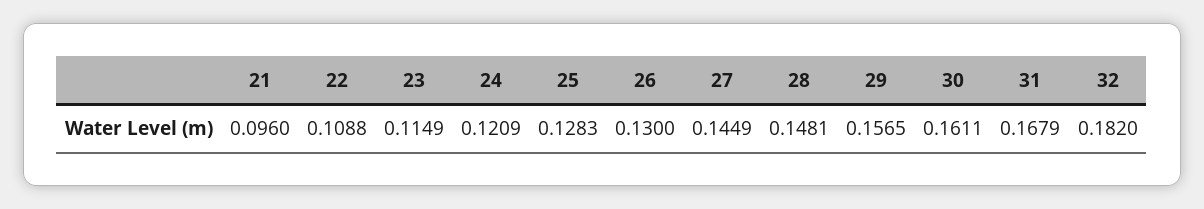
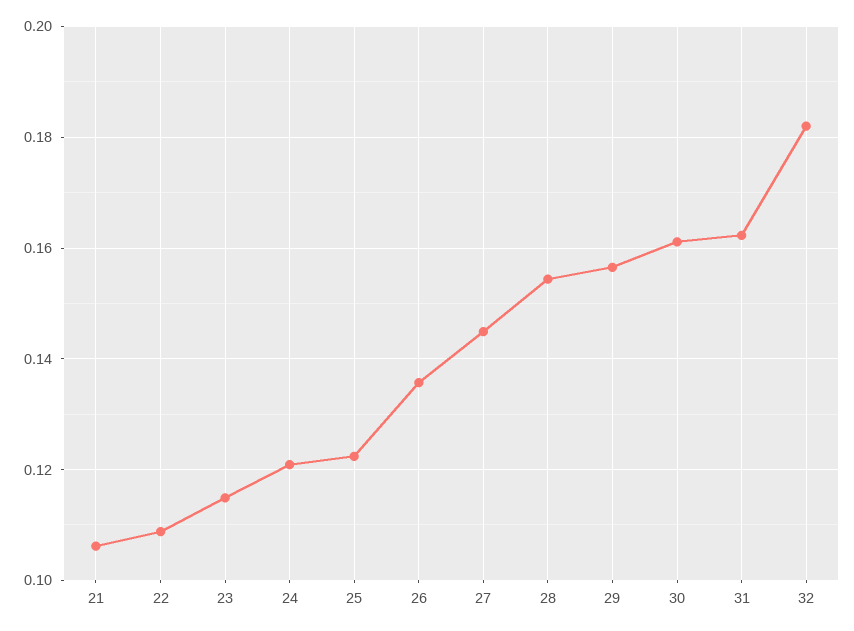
  {
-   "21": 0.096,
+   "21": 0.106,
    "22": 0.1088,
    "23": 0.1149,
    "24": 0.1209,
-   "25": 0.1283,
+   "25": 0.122,
-   "26": 0.13,
+   "26": 0.136,
    "27": 0.1449,
-   "28": 0.1481,
+   "28": 0.154,
    "29": 0.1565,
    "30": 0.1611,
-   "31": 0.1679,
+   "31": 0.162,
    "32": 0.182
  }

